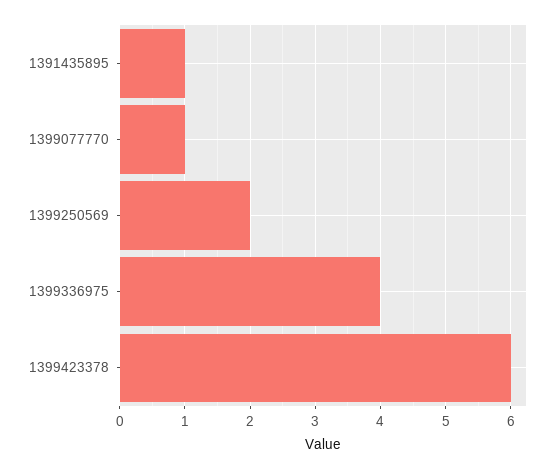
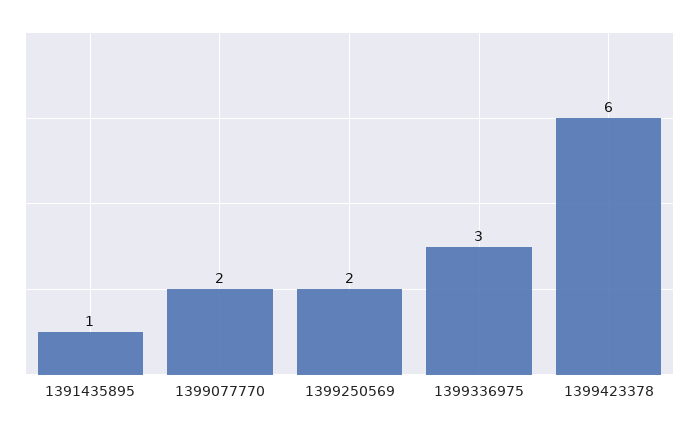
  {
    "1391435895": 1,
-   "1399077770": 1,
+   "1399077770": 2,
    "1399250569": 2,
-   "1399336975": 4,
+   "1399336975": 3,
    "1399423378": 6
  }

